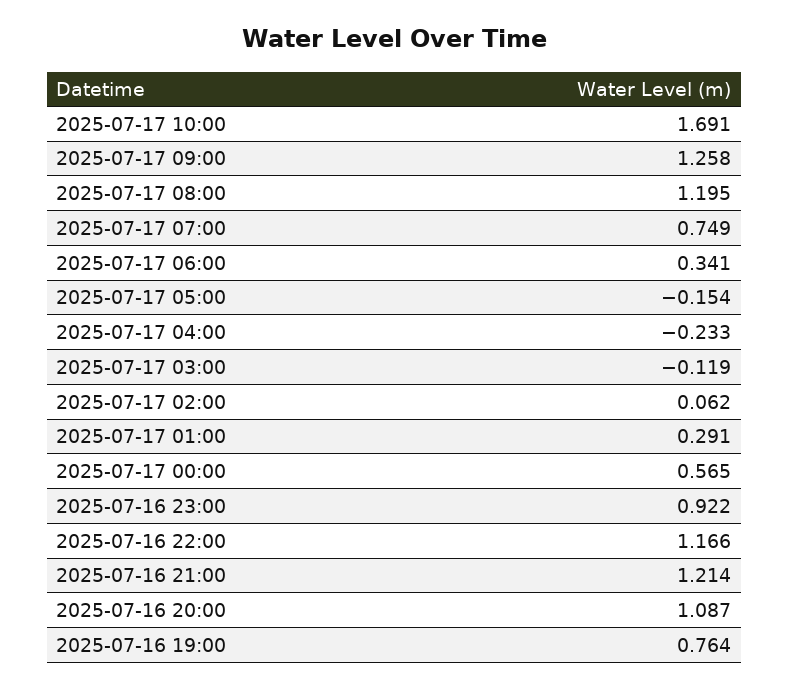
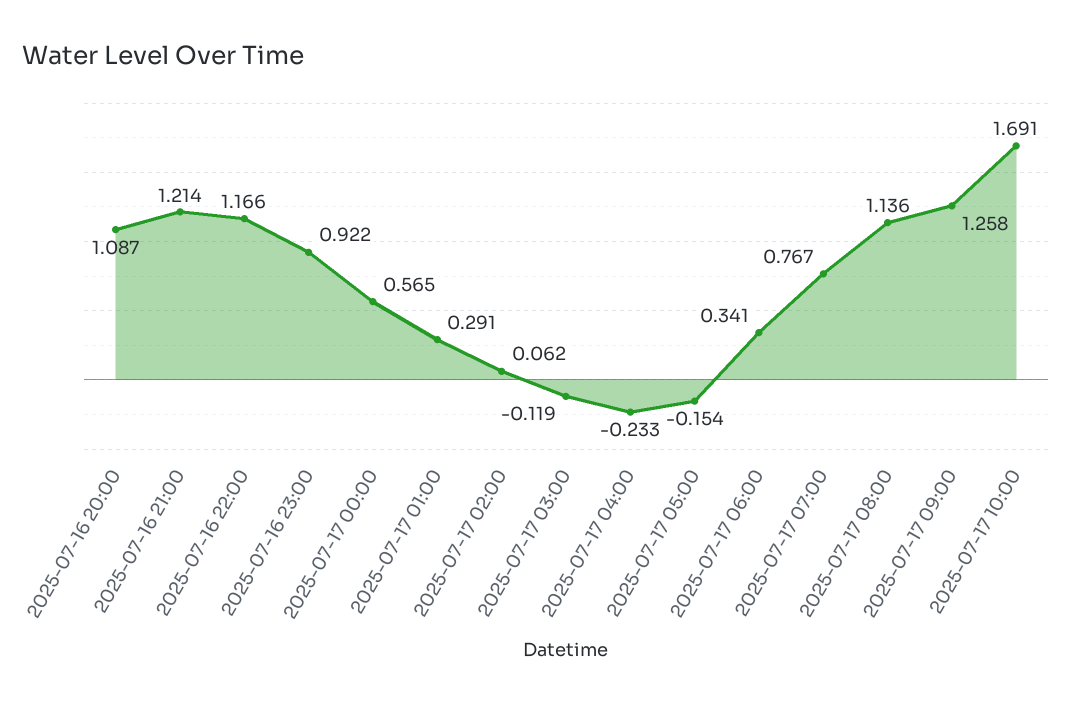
  {
    "2025-07-17 10:00": 1.691,
    "2025-07-17 09:00": 1.258,
-   "2025-07-17 08:00": 1.195,
+   "2025-07-17 08:00": 1.136,
-   "2025-07-17 07:00": 0.749,
+   "2025-07-17 07:00": 0.767,
    "2025-07-17 06:00": 0.341,
    "2025-07-17 05:00": -0.154,
    "2025-07-17 04:00": -0.233,
    "2025-07-17 03:00": -0.119,
    "2025-07-17 02:00": 0.062,
    "2025-07-17 01:00": 0.291,
    "2025-07-17 00:00": 0.565,
    "2025-07-16 23:00": 0.922,
    "2025-07-16 22:00": 1.166,
    "2025-07-16 21:00": 1.214,
-   "2025-07-16 20:00": 1.087,
+   "2025-07-16 20:00": 1.087
-   "2025-07-16 19:00": 0.764
  }

